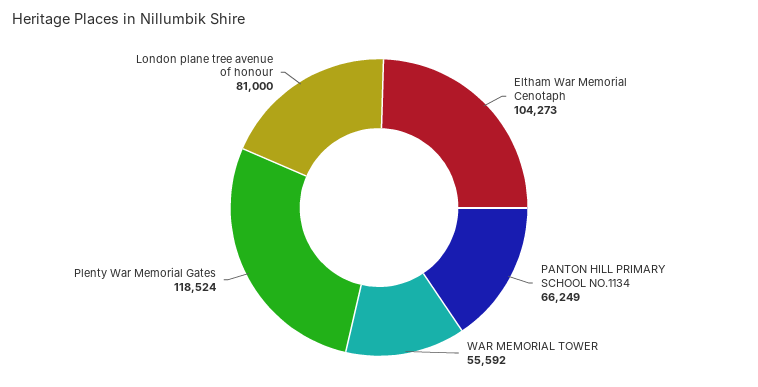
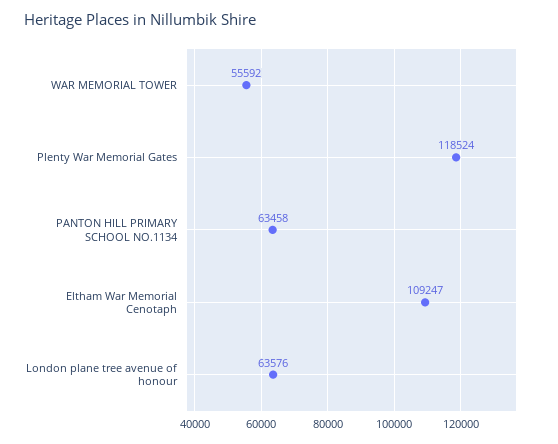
  {
-   "Eltham War Memorial Cenotaph": 104273,
+   "Eltham War Memorial Cenotaph": 109247,
-   "PANTON HILL PRIMARY SCHOOL NO.1134": 66249,
+   "PANTON HILL PRIMARY SCHOOL NO.1134": 63458,
    "WAR MEMORIAL TOWER": 55592,
    "Plenty War Memorial Gates": 118524,
-   "London plane tree avenue of honour": 81000
+   "London plane tree avenue of honour": 63576
  }

